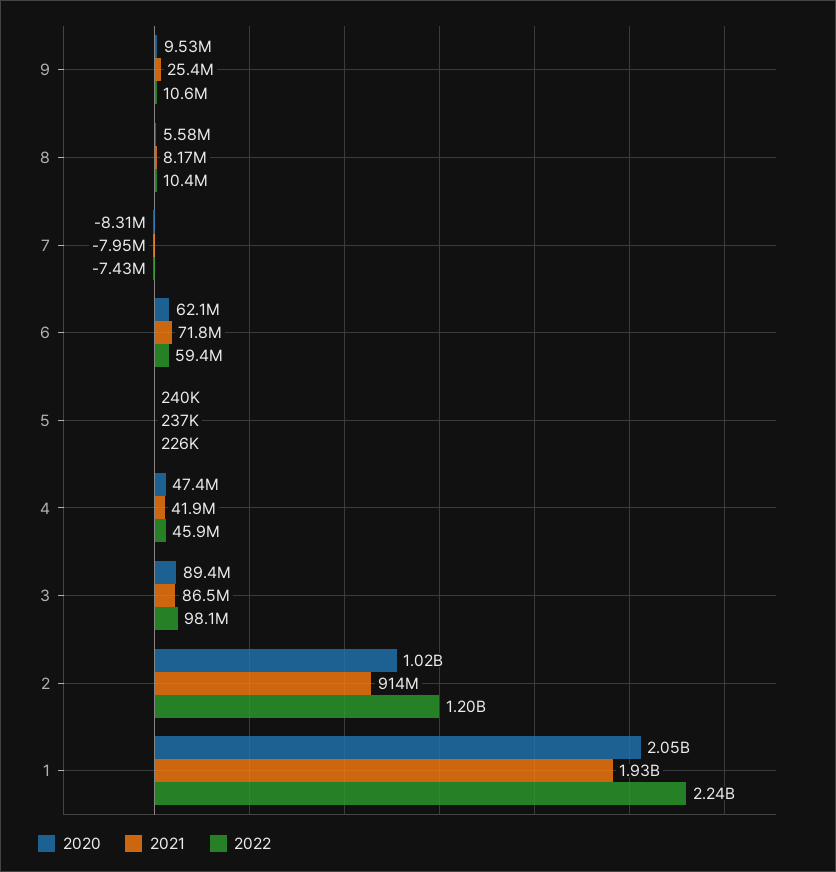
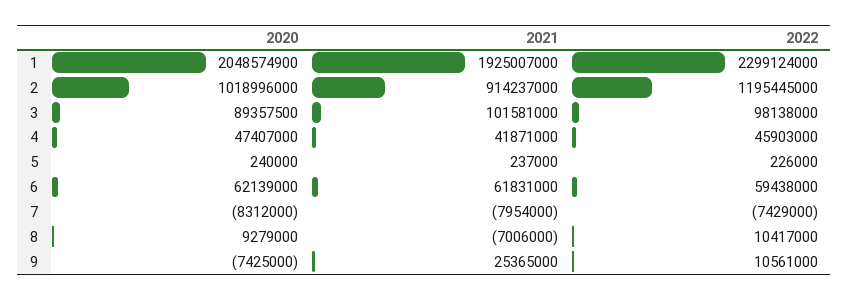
  {
    "2020": {
-     "9": 9530000,
+     "9": -7425000,
-     "8": 5580000,
+     "8": 9279000,
      "7": -8312000,
      "6": 62139000,
      "5": 240000,
      "4": 47407000,
      "3": 89357500,
      "2": 1018996000,
      "1": 2048574900
    },
    "2021": {
      "9": 25365000,
-     "8": 8170000,
+     "8": -7006000,
      "7": -7954000,
-     "6": 71800000,
+     "6": 61831000,
      "5": 237000,
      "4": 41871000,
-     "3": 86500000,
+     "3": 101581000,
      "2": 914237000,
      "1": 1925007000
    },
    "2022": {
      "9": 10561000,
      "8": 10417000,
      "7": -7429000,
      "6": 59438000,
      "5": 226000,
      "4": 45903000,
      "3": 98138000,
      "2": 1195445000,
-     "1": 2240000000
+     "1": 2299124000
    }
  }

